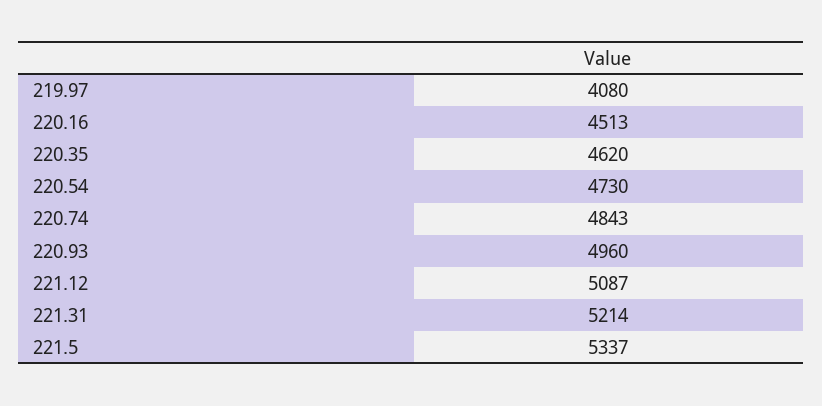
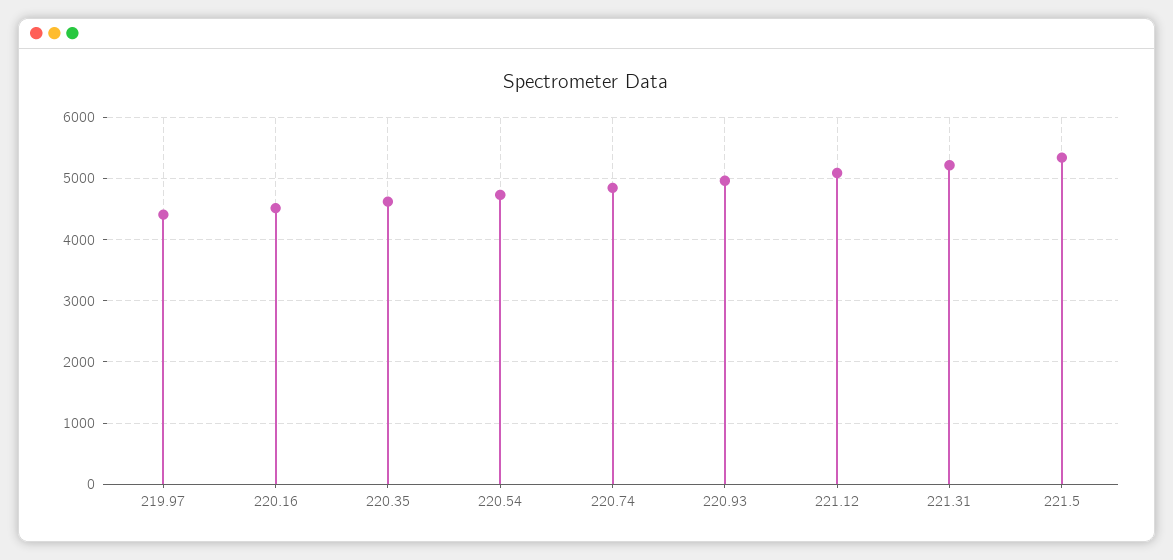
  {
-   "219.97": 4080,
+   "219.97": 4400,
    "220.16": 4513,
    "220.35": 4620,
    "220.54": 4730,
    "220.74": 4843,
    "220.93": 4960,
    "221.12": 5087,
    "221.31": 5214,
    "221.5": 5337
  }

